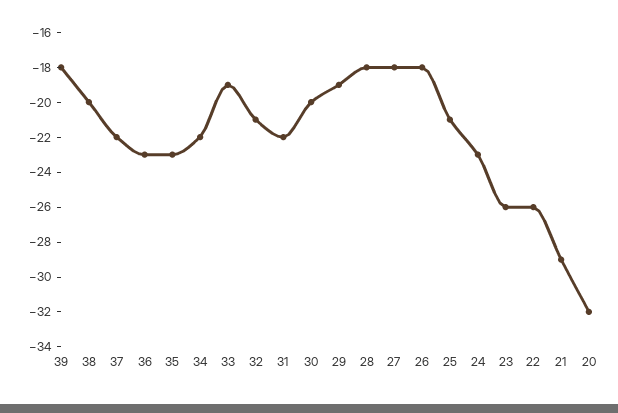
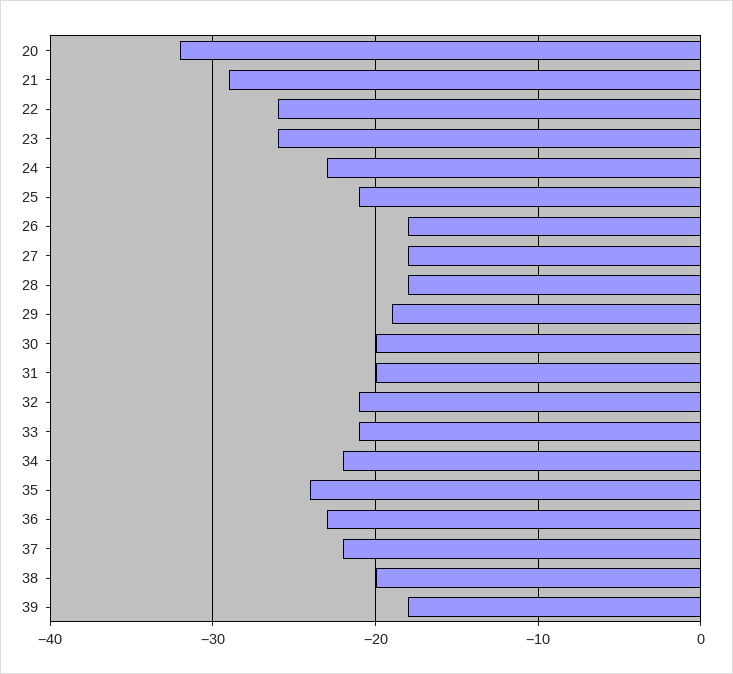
  {
    "39": -18,
    "38": -20,
    "37": -22,
    "36": -23,
-   "35": -23,
+   "35": -24,
    "34": -22,
-   "33": -19,
+   "33": -21,
    "32": -21,
-   "31": -22,
+   "31": -20,
    "30": -20,
    "29": -19,
    "28": -18,
    "27": -18,
    "26": -18,
    "25": -21,
    "24": -23,
    "23": -26,
    "22": -26,
    "21": -29,
    "20": -32
  }

